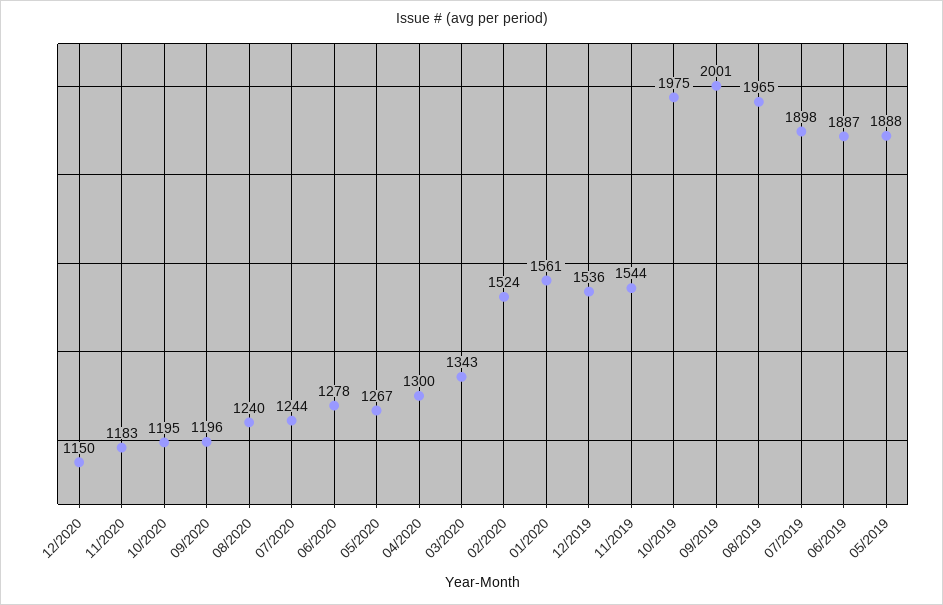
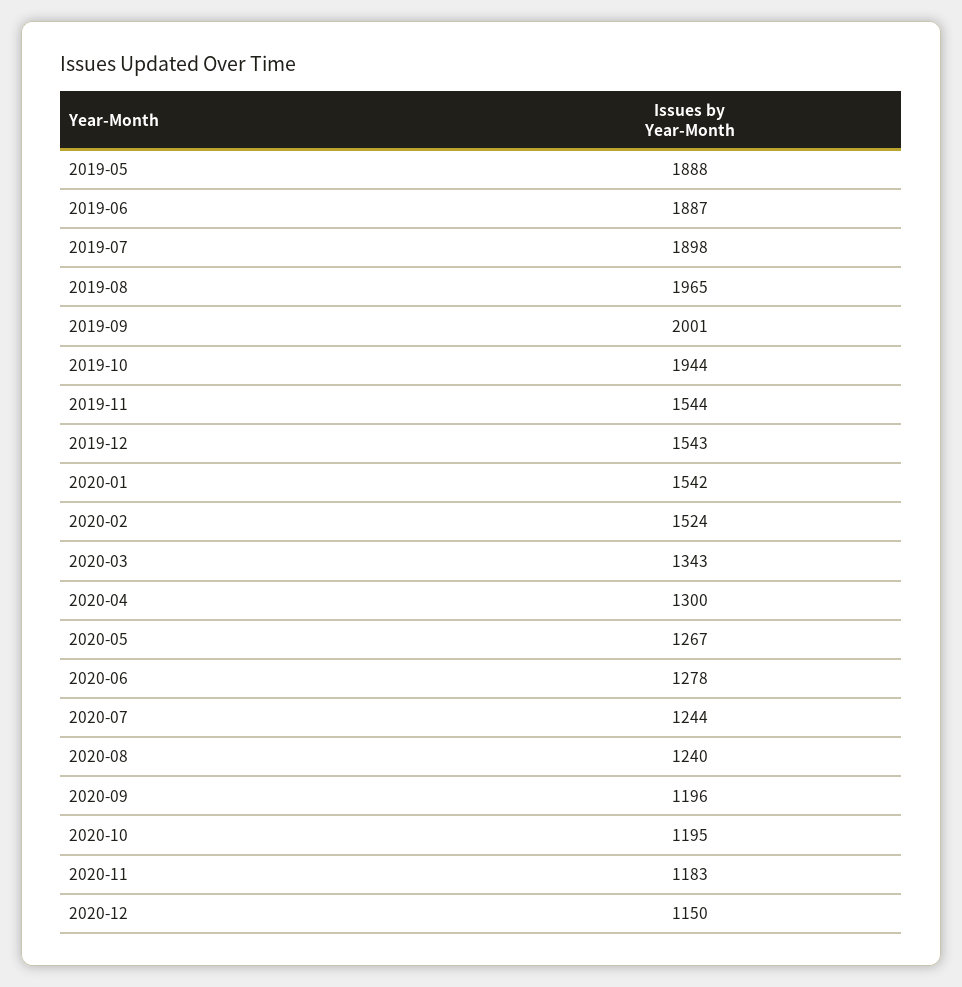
  {
    "12/2020": 1150,
    "11/2020": 1183,
    "10/2020": 1195,
    "09/2020": 1196,
    "08/2020": 1240,
    "07/2020": 1244,
    "06/2020": 1278,
    "05/2020": 1267,
    "04/2020": 1300,
    "03/2020": 1343,
    "02/2020": 1524,
-   "01/2020": 1561,
+   "01/2020": 1542,
-   "12/2019": 1536,
+   "12/2019": 1543,
    "11/2019": 1544,
-   "10/2019": 1975,
+   "10/2019": 1944,
    "09/2019": 2001,
    "08/2019": 1965,
    "07/2019": 1898,
    "06/2019": 1887,
    "05/2019": 1888
  }

